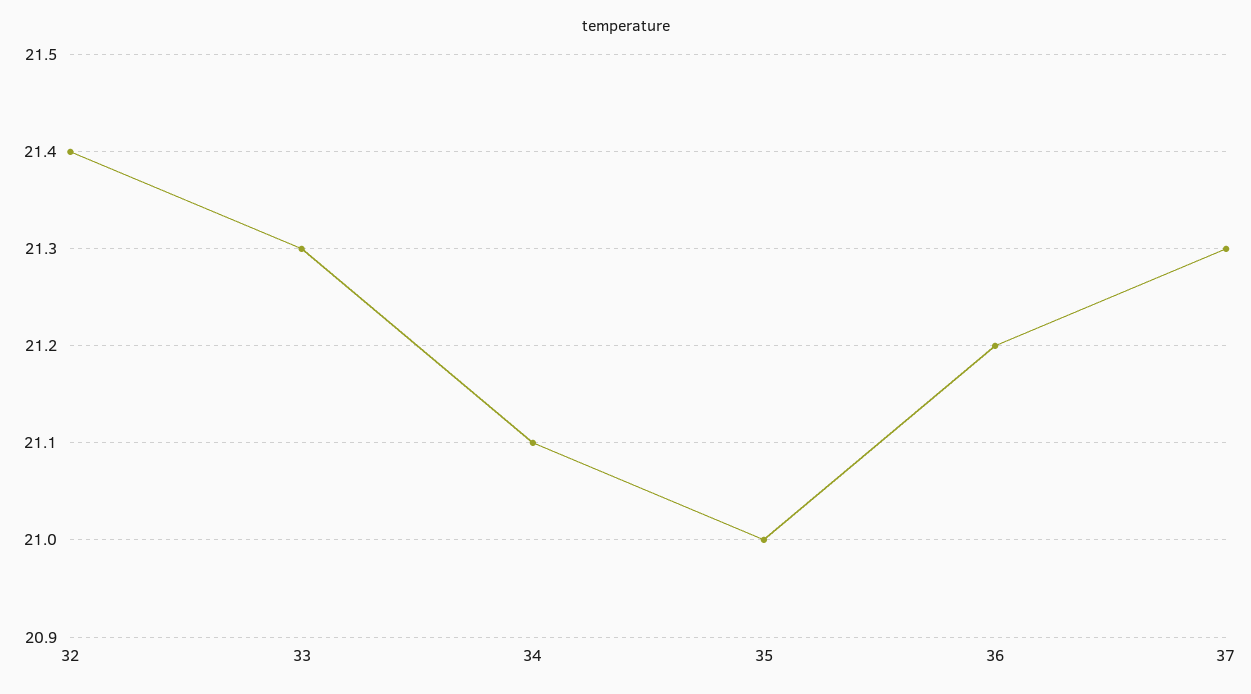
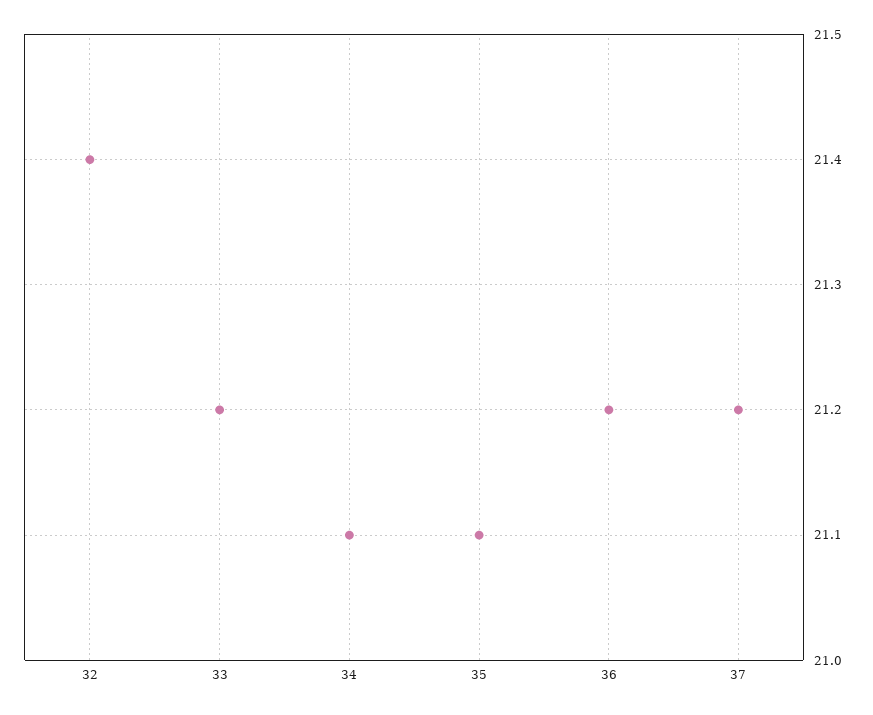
  {
    "32": 21.4,
-   "33": 21.3,
+   "33": 21.2,
    "34": 21.1,
-   "35": 21,
+   "35": 21.1,
    "36": 21.2,
-   "37": 21.3
+   "37": 21.2
  }

